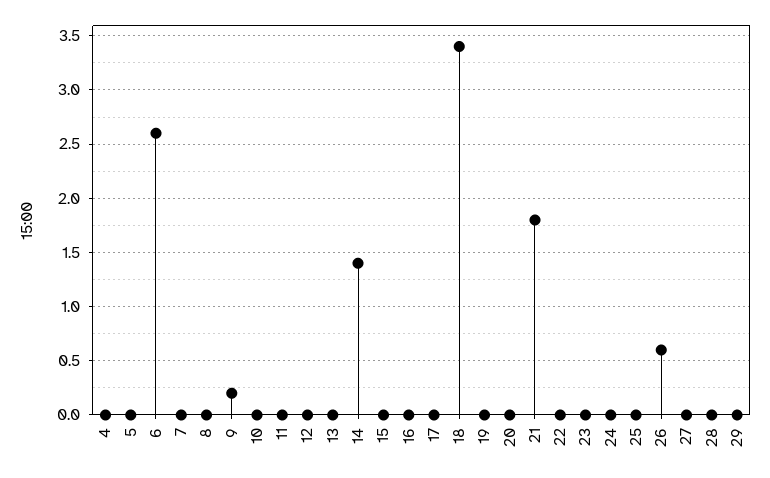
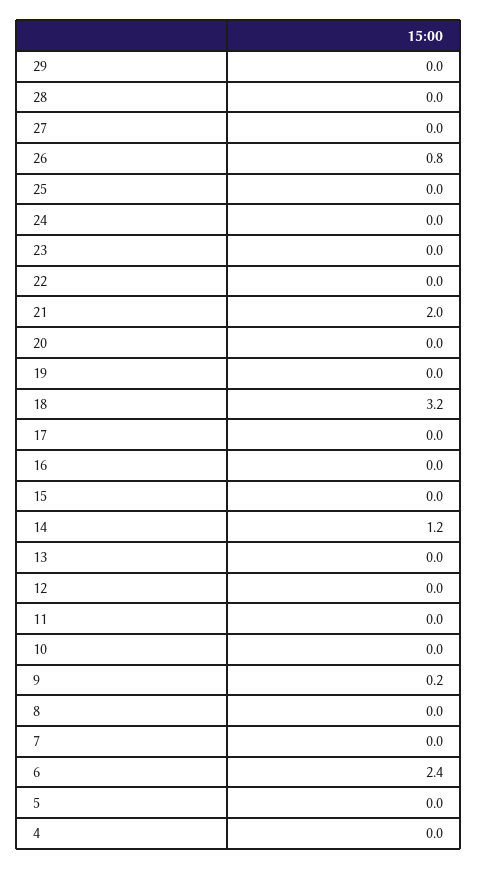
  {
    "4": 0,
    "5": 0,
-   "6": 2.6,
+   "6": 2.4,
    "7": 0,
    "8": 0,
    "9": 0.2,
    "10": 0,
    "11": 0,
    "12": 0,
    "13": 0,
-   "14": 1.4,
+   "14": 1.2,
    "15": 0,
    "16": 0,
    "17": 0,
-   "18": 3.4,
+   "18": 3.2,
    "19": 0,
    "20": 0,
-   "21": 1.8,
+   "21": 2,
    "22": 0,
    "23": 0,
    "24": 0,
    "25": 0,
-   "26": 0.6,
+   "26": 0.8,
    "27": 0,
    "28": 0,
    "29": 0
  }

